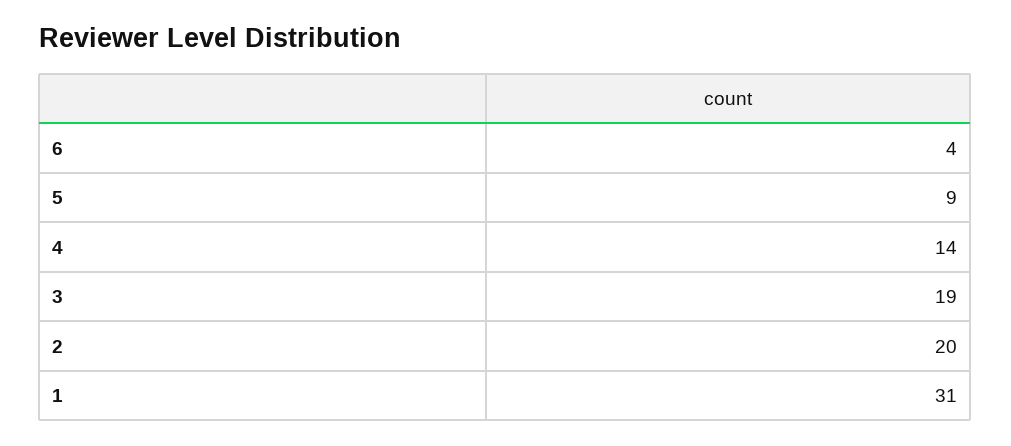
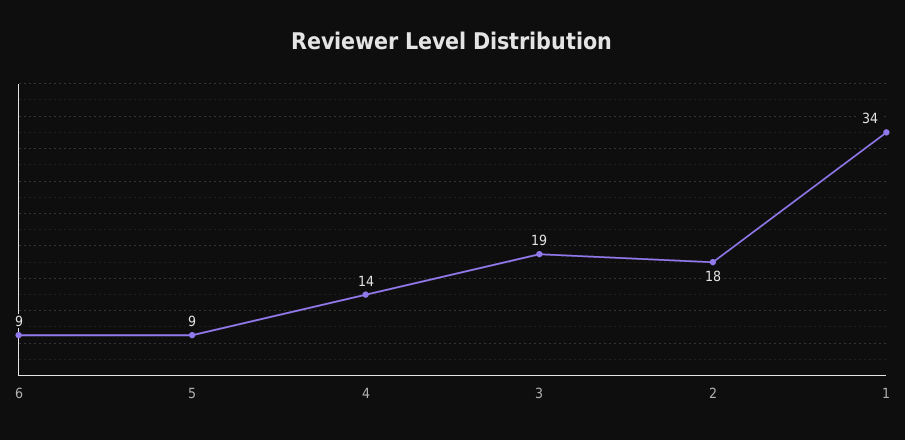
  {
-   "6": 4,
+   "6": 9,
    "5": 9,
    "4": 14,
    "3": 19,
-   "2": 20,
+   "2": 18,
-   "1": 31
+   "1": 34
  }

